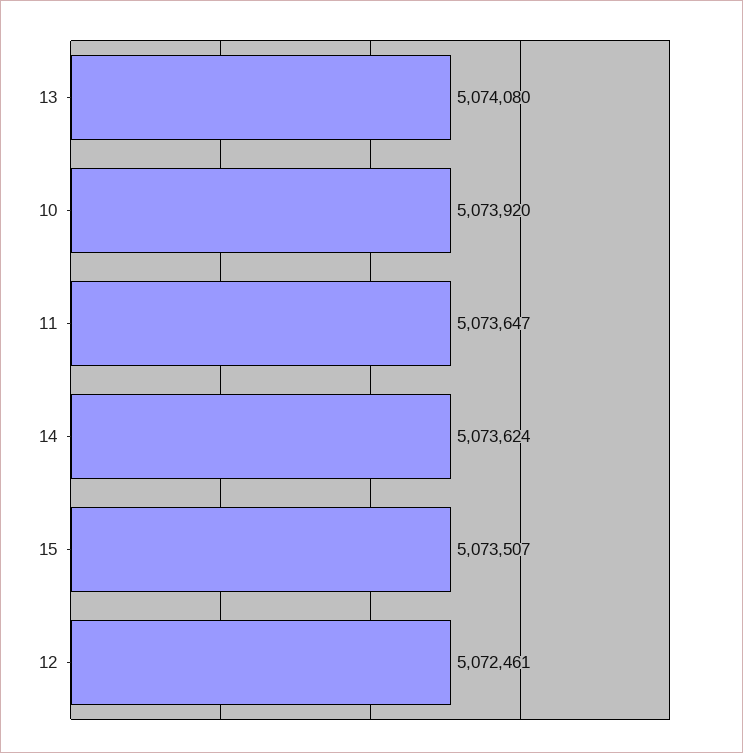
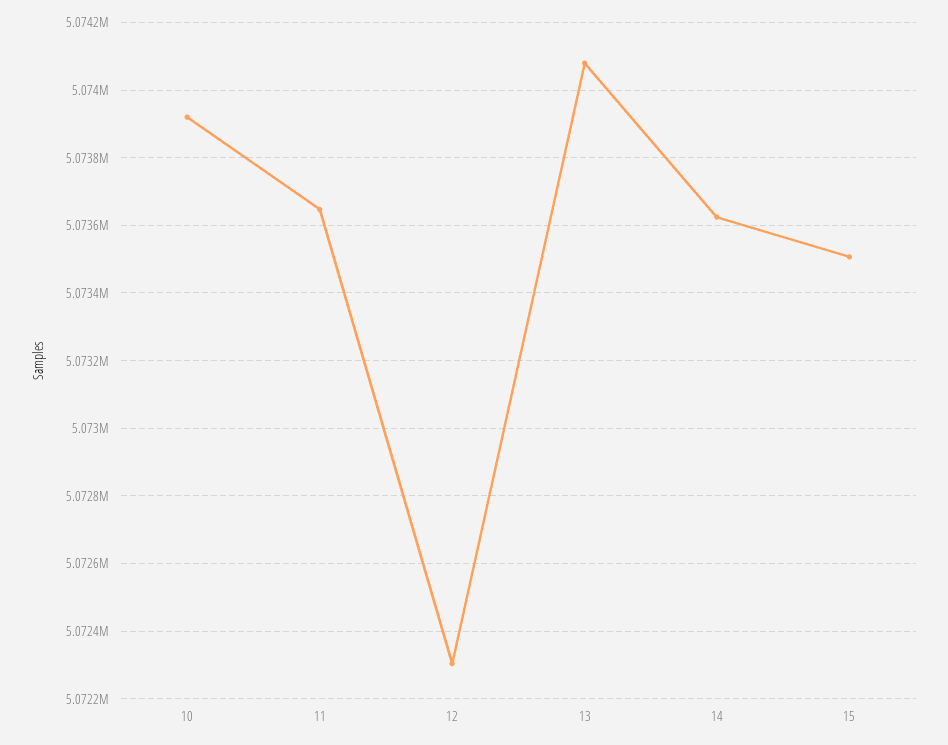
  {
    "13": 5074080,
    "10": 5073920,
    "11": 5073647,
    "14": 5073624,
    "15": 5073507,
-   "12": 5072461
+   "12": 5072300
  }

